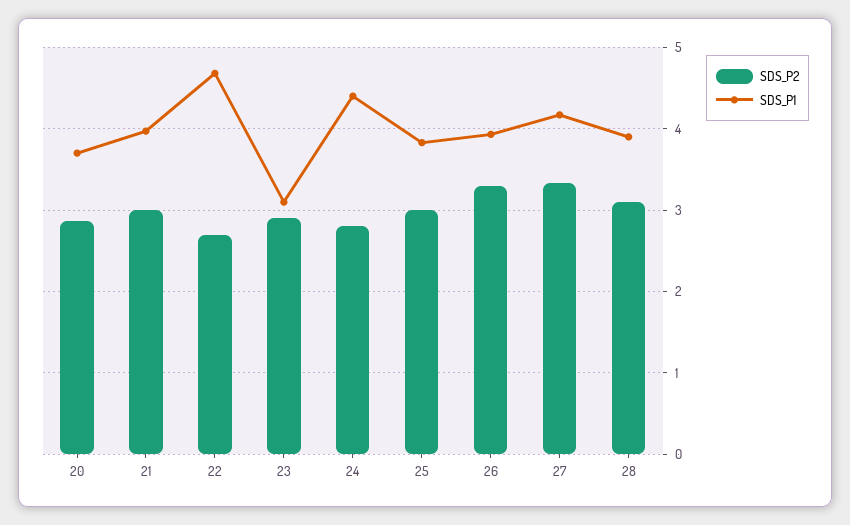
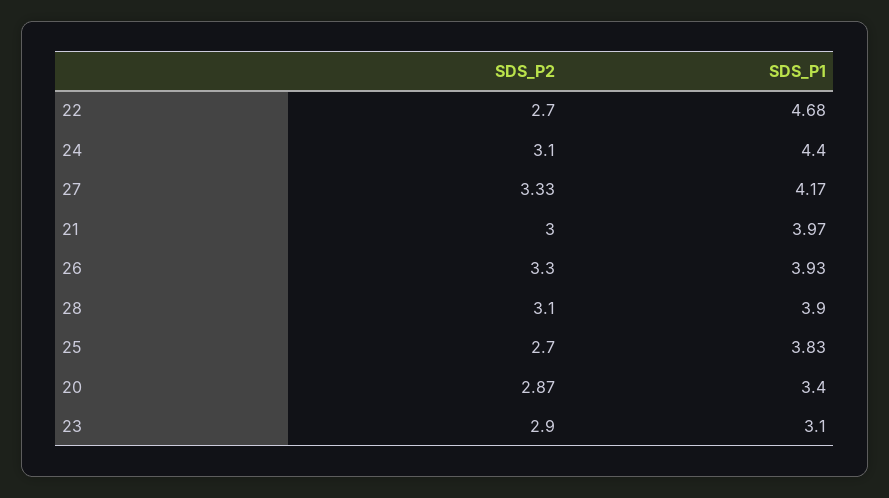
  {
    "SDS_P2": {
      "20": 2.87,
      "21": 3,
      "22": 2.7,
      "23": 2.9,
-     "24": 2.8,
+     "24": 3.1,
-     "25": 3,
+     "25": 2.7,
      "26": 3.3,
      "27": 3.33,
      "28": 3.1
    },
    "SDS_P1": {
-     "20": 3.7,
+     "20": 3.4,
      "21": 3.97,
      "22": 4.68,
      "23": 3.1,
      "24": 4.4,
      "25": 3.83,
      "26": 3.93,
      "27": 4.17,
      "28": 3.9
    }
  }

